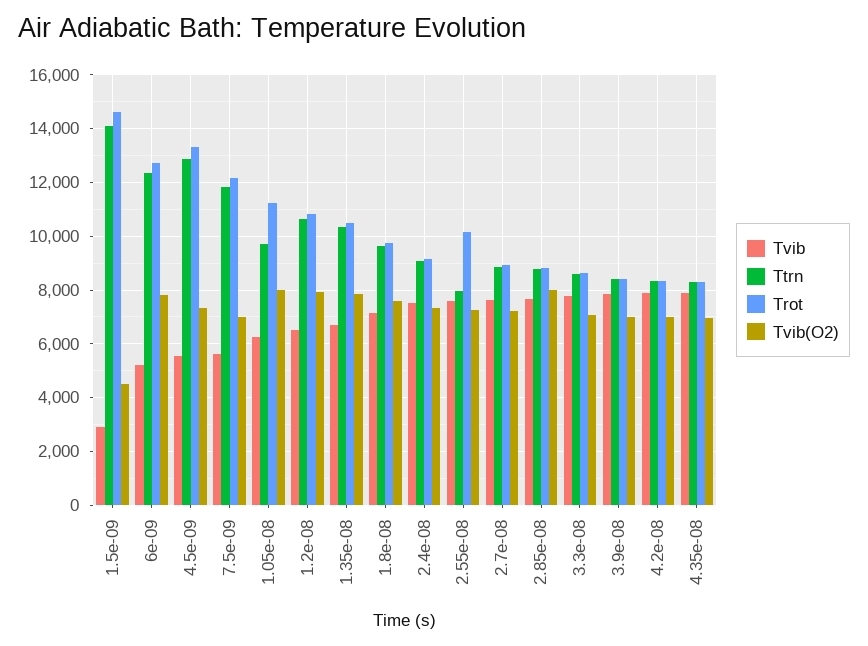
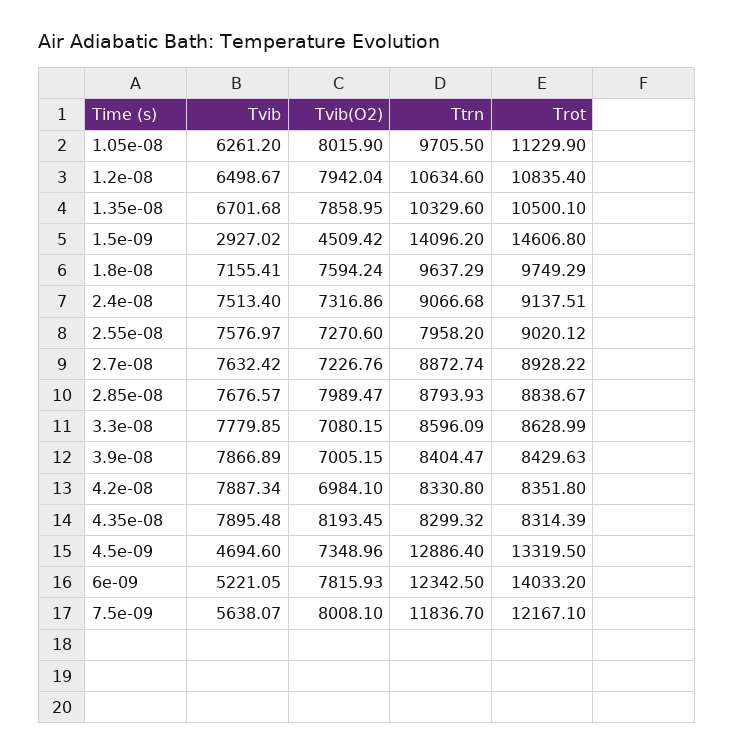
  {
    "Tvib": {
      "1.5e-09": 2927.02,
      "6e-09": 5221.05,
-     "4.5e-09": 5500,
+     "4.5e-09": 4694.6,
      "7.5e-09": 5638.07,
      "1.05e-08": 6261.2,
      "1.2e-08": 6498.67,
      "1.35e-08": 6701.68,
      "1.8e-08": 7155.41,
      "2.4e-08": 7513.4,
      "2.55e-08": 7576.97,
      "2.7e-08": 7632.42,
      "2.85e-08": 7676.57,
      "3.3e-08": 7779.85,
      "3.9e-08": 7866.89,
      "4.2e-08": 7887.34,
      "4.35e-08": 7895.48
    },
    "Ttrn": {
      "1.5e-09": 14096.2,
      "6e-09": 12342.5,
      "4.5e-09": 12886.4,
      "7.5e-09": 11836.7,
      "1.05e-08": 9705.5,
      "1.2e-08": 10634.6,
      "1.35e-08": 10329.6,
      "1.8e-08": 9637.29,
      "2.4e-08": 9066.68,
      "2.55e-08": 7958.2,
      "2.7e-08": 8872.74,
      "2.85e-08": 8793.93,
      "3.3e-08": 8596.09,
      "3.9e-08": 8404.47,
      "4.2e-08": 8330.8,
      "4.35e-08": 8299.32
    },
    "Trot": {
      "1.5e-09": 14606.8,
-     "6e-09": 12750,
+     "6e-09": 14033.2,
      "4.5e-09": 13319.5,
      "7.5e-09": 12167.1,
      "1.05e-08": 11229.9,
      "1.2e-08": 10835.4,
      "1.35e-08": 10500.1,
      "1.8e-08": 9749.29,
      "2.4e-08": 9137.51,
-     "2.55e-08": 10250,
+     "2.55e-08": 9020.12,
      "2.7e-08": 8928.22,
      "2.85e-08": 8838.67,
      "3.3e-08": 8628.99,
      "3.9e-08": 8429.63,
      "4.2e-08": 8351.8,
      "4.35e-08": 8314.39
    },
    "Tvib(O2)": {
      "1.5e-09": 4509.42,
      "6e-09": 7815.93,
      "4.5e-09": 7348.96,
-     "7.5e-09": 7000,
+     "7.5e-09": 8008.1,
      "1.05e-08": 8015.9,
      "1.2e-08": 7942.04,
      "1.35e-08": 7858.95,
      "1.8e-08": 7594.24,
      "2.4e-08": 7316.86,
      "2.55e-08": 7270.6,
      "2.7e-08": 7226.76,
      "2.85e-08": 7989.47,
      "3.3e-08": 7080.15,
      "3.9e-08": 7005.15,
      "4.2e-08": 6984.1,
-     "4.35e-08": 7000
+     "4.35e-08": 8193.45
    }
  }

